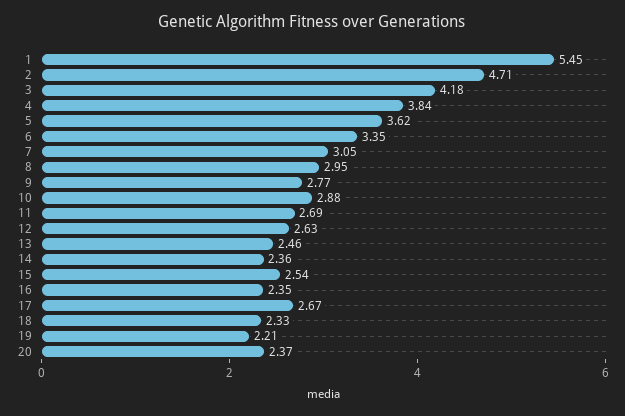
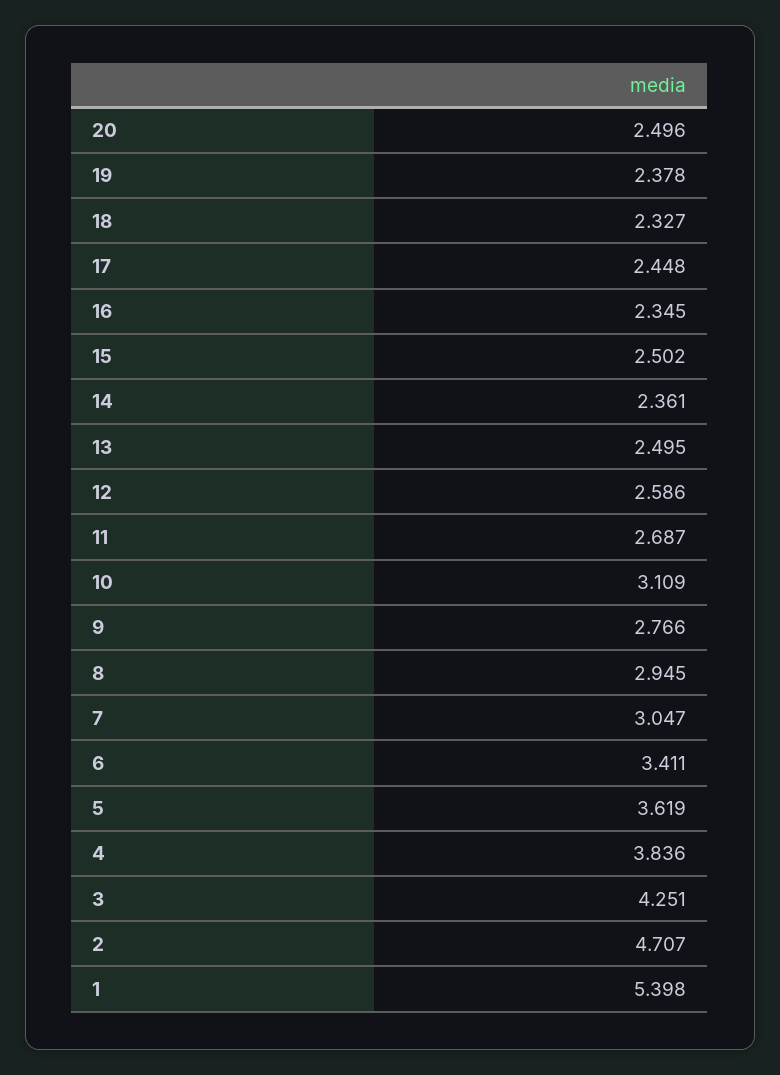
  {
-   "1": 5.45,
+   "1": 5.398,
    "2": 4.707,
-   "3": 4.18,
+   "3": 4.251,
    "4": 3.836,
    "5": 3.619,
-   "6": 3.35,
+   "6": 3.411,
    "7": 3.047,
    "8": 2.945,
    "9": 2.766,
-   "10": 2.88,
+   "10": 3.109,
    "11": 2.687,
-   "12": 2.63,
+   "12": 2.586,
-   "13": 2.46,
+   "13": 2.495,
    "14": 2.361,
-   "15": 2.54,
+   "15": 2.502,
    "16": 2.345,
-   "17": 2.67,
+   "17": 2.448,
    "18": 2.327,
-   "19": 2.21,
+   "19": 2.378,
-   "20": 2.37
+   "20": 2.496
  }

